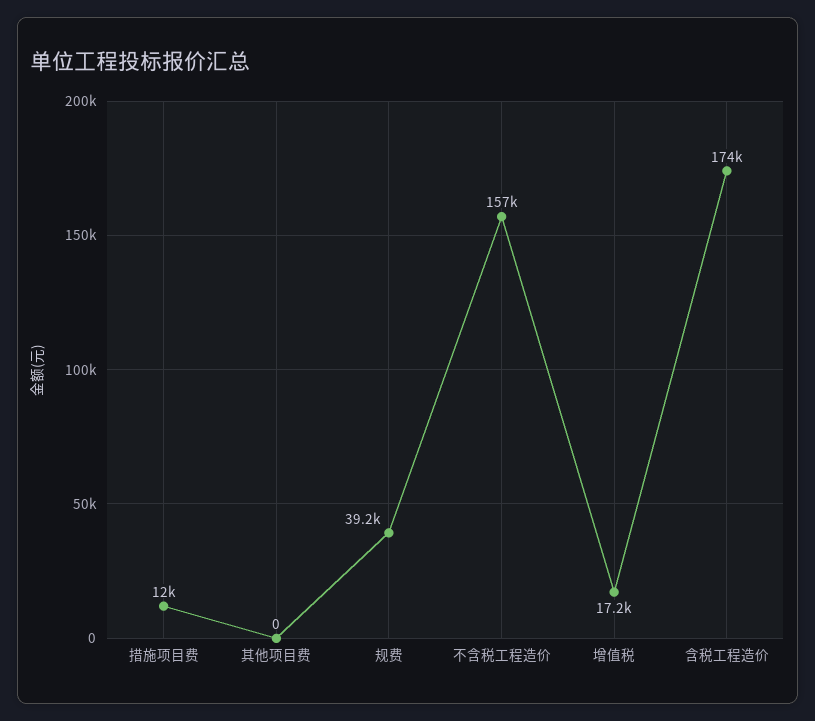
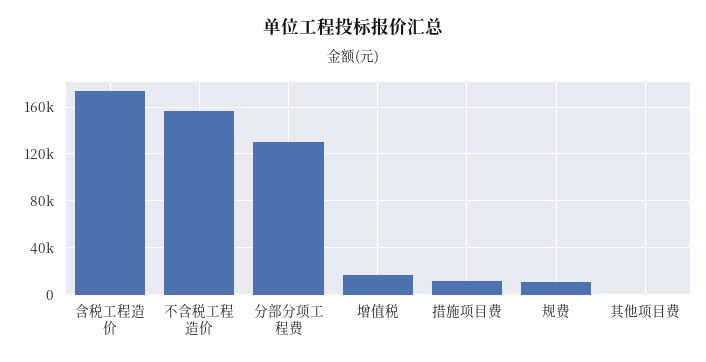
  {
    "措施项目费": 12000,
    "其他项目费": 0,
-   "规费": 39200,
+   "规费": 10000,
    "不含税工程造价": 157000,
    "增值税": 17200,
-   "含税工程造价": 174000
+   "含税工程造价": 174000,
+   "分部分项工程费": 130000
  }

